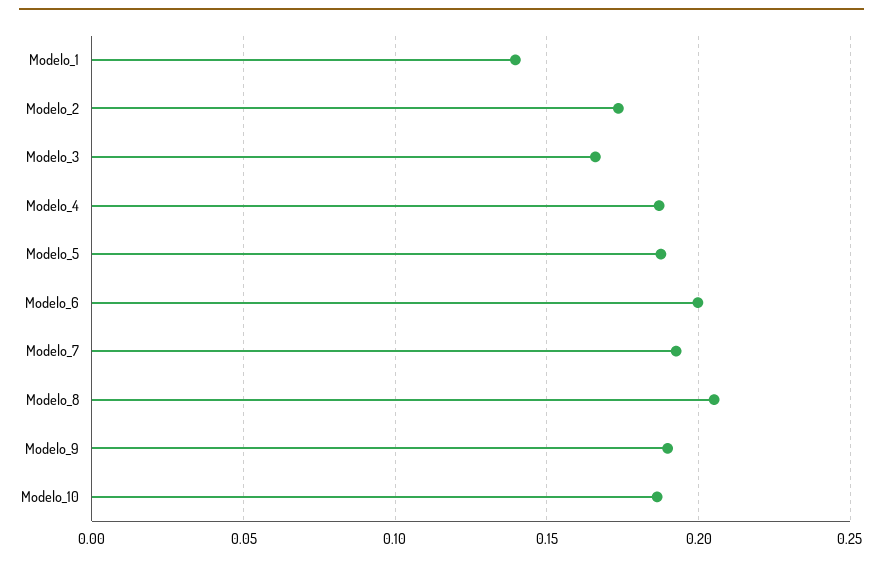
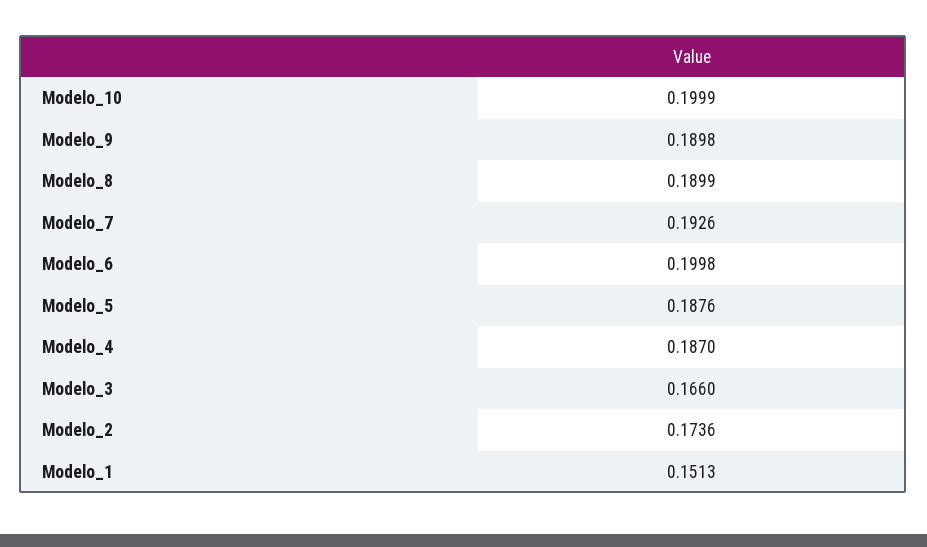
  {
-   "Modelo_1": 0.14,
+   "Modelo_1": 0.1513,
    "Modelo_2": 0.1736,
    "Modelo_3": 0.166,
    "Modelo_4": 0.187,
    "Modelo_5": 0.1876,
    "Modelo_6": 0.1998,
    "Modelo_7": 0.1926,
-   "Modelo_8": 0.205,
+   "Modelo_8": 0.1899,
    "Modelo_9": 0.1898,
-   "Modelo_10": 0.185
+   "Modelo_10": 0.1999
  }

